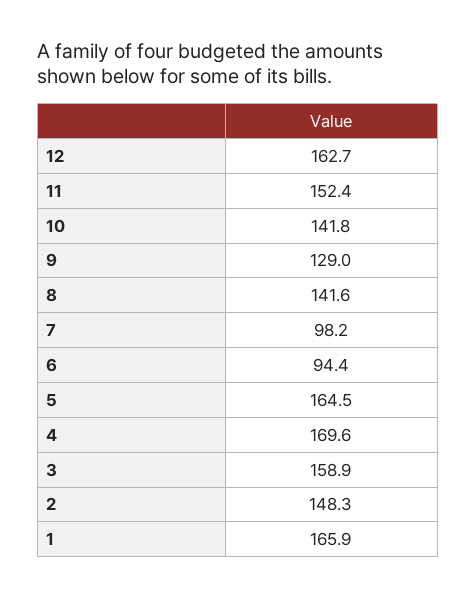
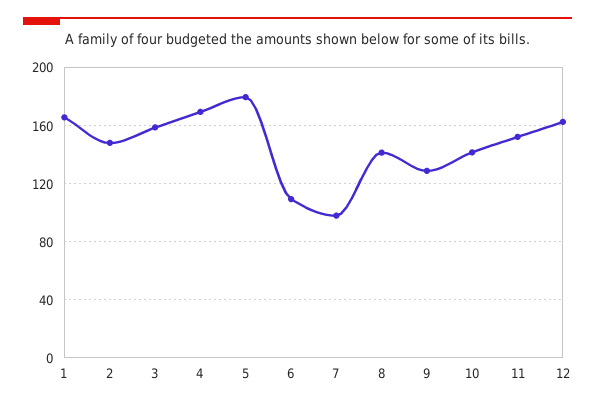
  {
    "12": 162.7,
    "11": 152.4,
    "10": 141.8,
    "9": 129,
    "8": 141.6,
    "7": 98.2,
-   "6": 94.4,
+   "6": 110,
-   "5": 164.5,
+   "5": 180,
    "4": 169.6,
    "3": 158.9,
    "2": 148.3,
    "1": 165.9
  }

